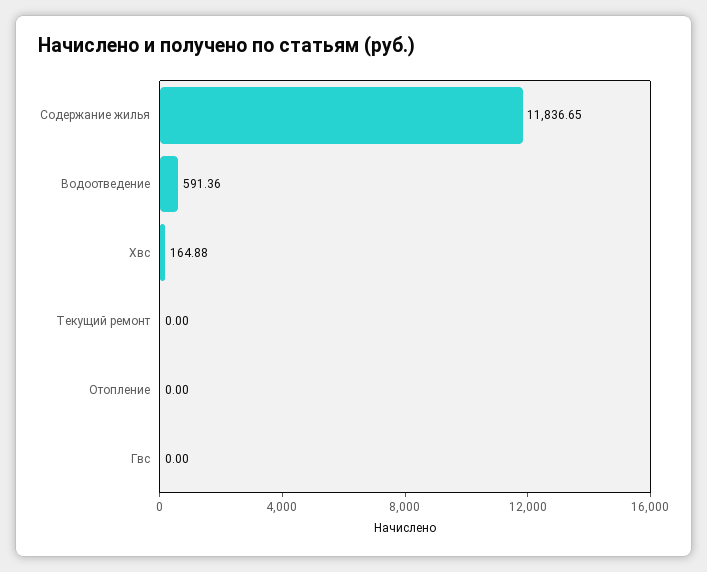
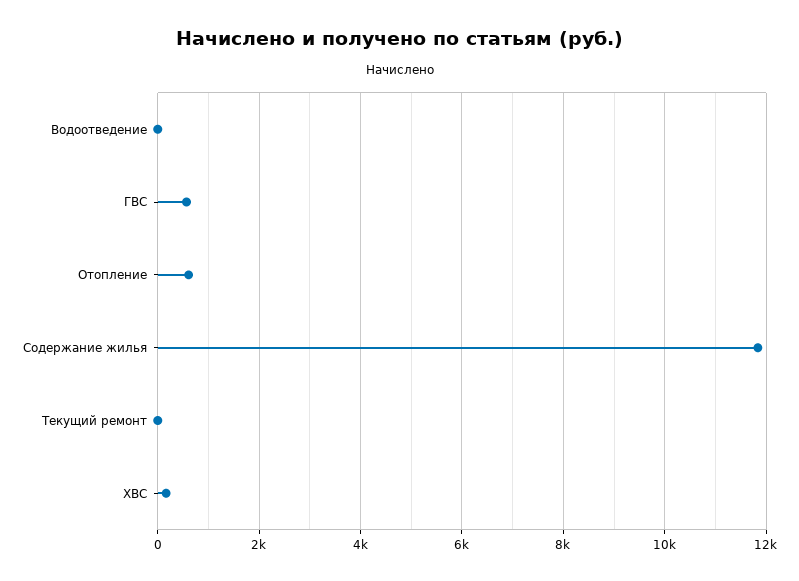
  {
    "Содержание жилья": 11836.65,
-   "Водоотведение": 591.36,
+   "Водоотведение": 0,
    "Хвс": 164.88,
    "Текущий ремонт": 0,
-   "Отопление": 0,
+   "Отопление": 600,
-   "Гвс": 0
+   "Гвс": 600
  }

